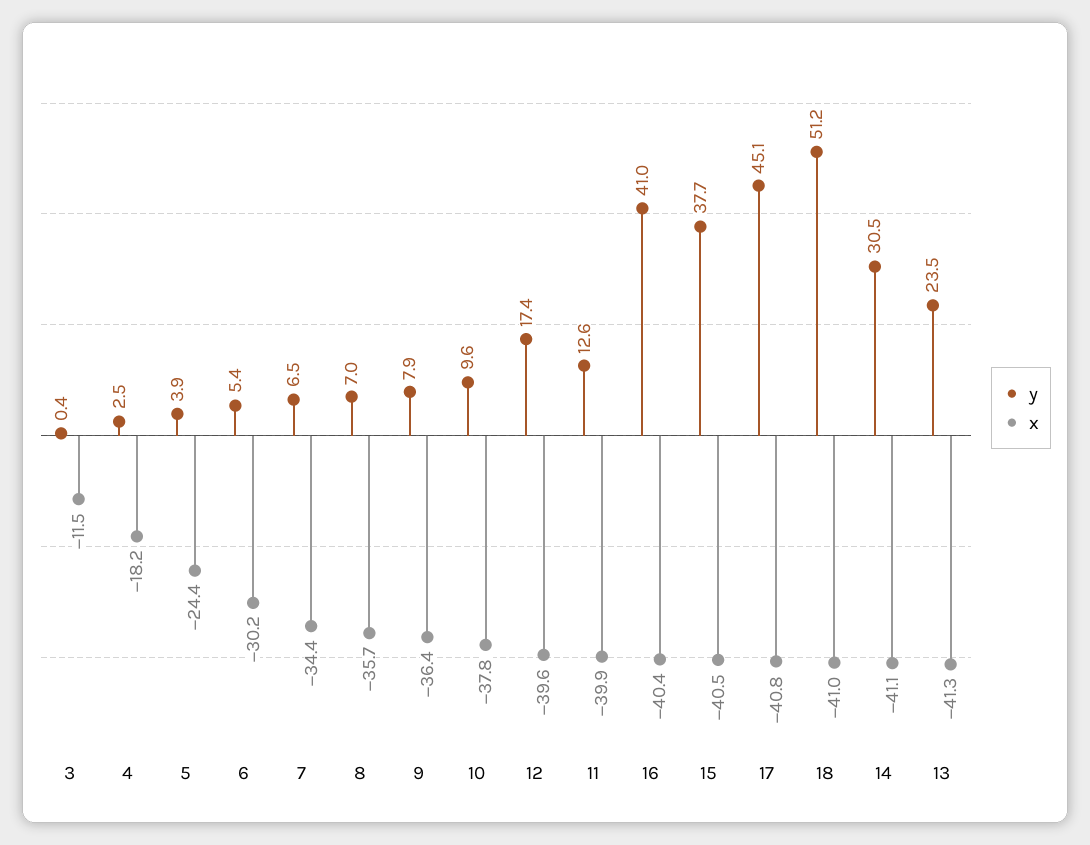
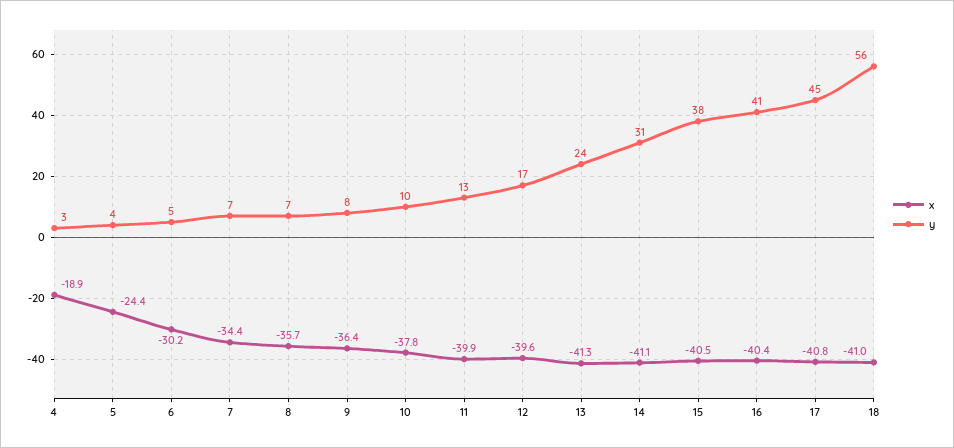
  {
    "y": {
-     "3": 0.4,
      "4": 2.5,
      "5": 3.9,
      "6": 5.4,
      "7": 6.5,
      "8": 7,
      "9": 7.9,
      "10": 9.6,
      "12": 17.4,
      "11": 12.6,
      "16": 41,
      "15": 37.7,
      "17": 45.1,
-     "18": 51.2,
+     "18": 56,
      "14": 30.5,
      "13": 23.5
    },
    "x": {
-     "3": -11.5,
-     "4": -18.2,
+     "4": -18.9,
      "5": -24.4,
      "6": -30.2,
      "7": -34.4,
      "8": -35.7,
      "9": -36.4,
      "10": -37.8,
      "12": -39.6,
      "11": -39.9,
      "16": -40.4,
      "15": -40.5,
      "17": -40.8,
      "18": -41,
      "14": -41.1,
      "13": -41.3
    }
  }

